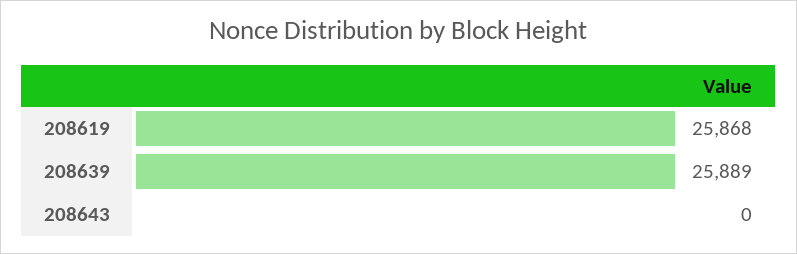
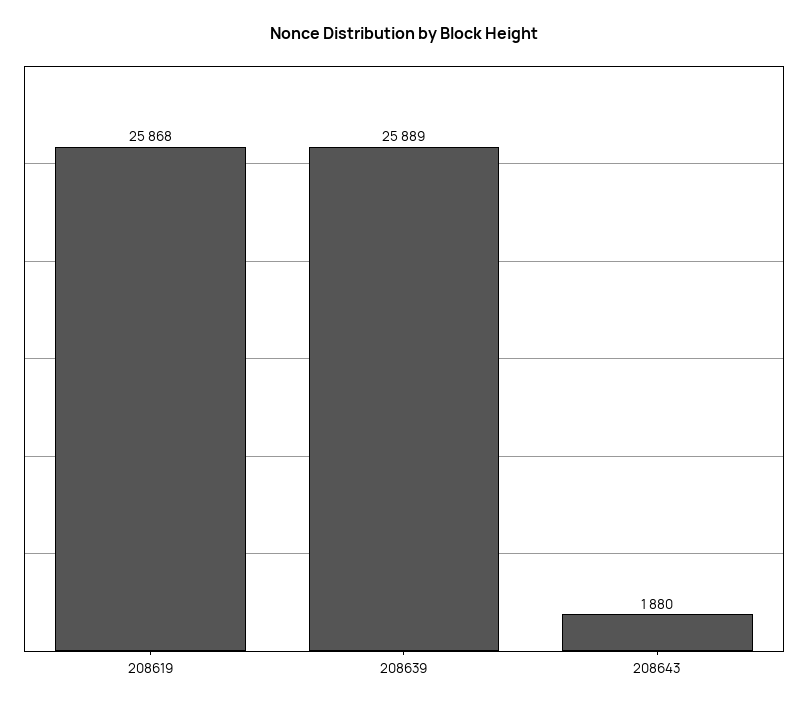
  {
    "208619": 25868,
    "208639": 25889,
-   "208643": 0
+   "208643": 1880
  }

